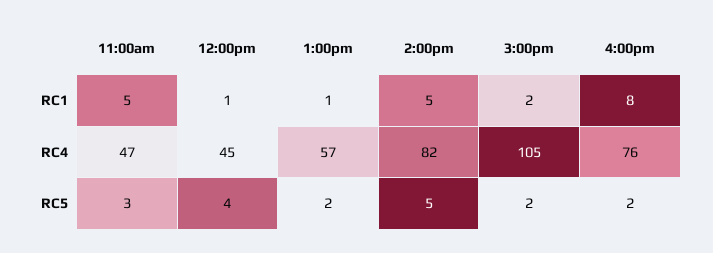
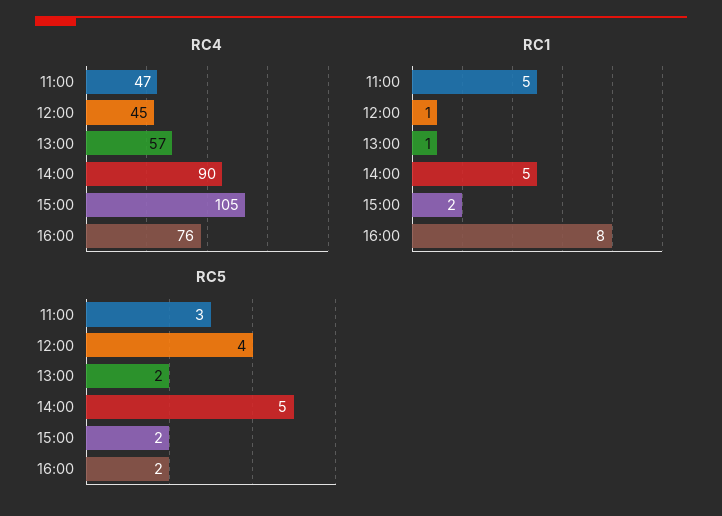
  {
    "RC1": {
      "11:00am": 5,
      "12:00pm": 1,
      "1:00pm": 1,
      "2:00pm": 5,
      "3:00pm": 2,
      "4:00pm": 8
    },
    "RC4": {
      "11:00am": 47,
      "12:00pm": 45,
      "1:00pm": 57,
-     "2:00pm": 82,
+     "2:00pm": 90,
      "3:00pm": 105,
      "4:00pm": 76
    },
    "RC5": {
      "11:00am": 3,
      "12:00pm": 4,
      "1:00pm": 2,
      "2:00pm": 5,
      "3:00pm": 2,
      "4:00pm": 2
    }
  }

